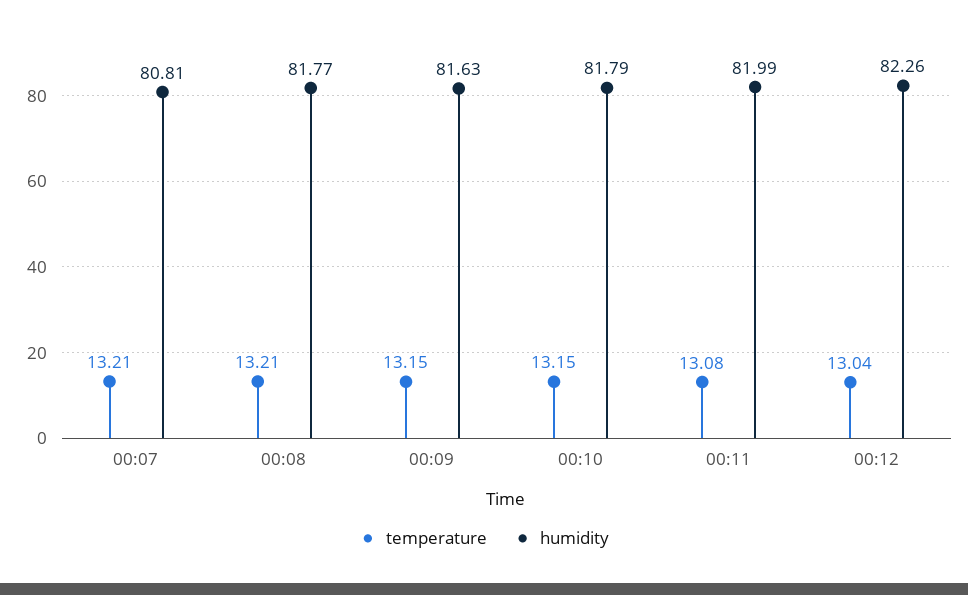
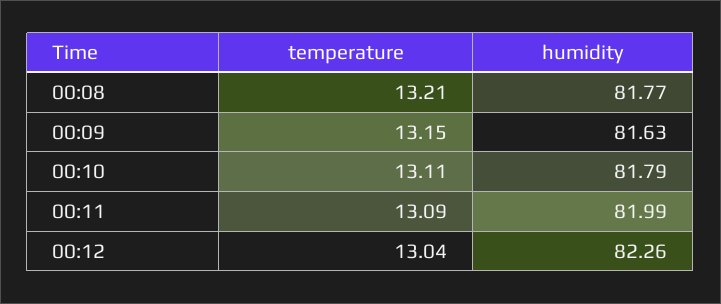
  {
    "temperature": {
-     "00:07": 13.21,
      "00:08": 13.21,
      "00:09": 13.15,
-     "00:10": 13.15,
+     "00:10": 13.11,
-     "00:11": 13.08,
+     "00:11": 13.09,
      "00:12": 13.04
    },
    "humidity": {
-     "00:07": 80.81,
      "00:08": 81.77,
      "00:09": 81.63,
      "00:10": 81.79,
      "00:11": 81.99,
      "00:12": 82.26
    }
  }

